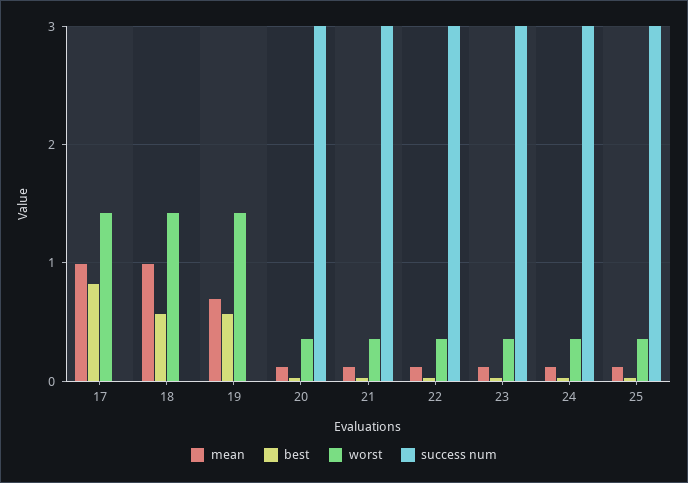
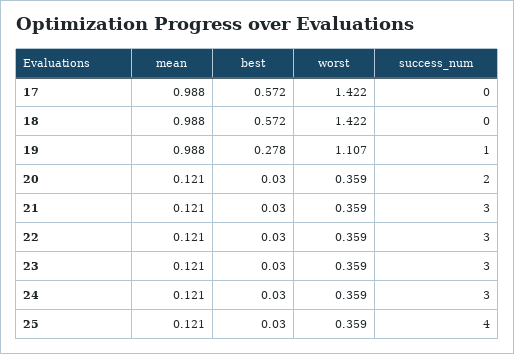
  {
    "mean": {
      "17": 0.988,
      "18": 0.988,
-     "19": 0.7,
+     "19": 0.988,
      "20": 0.121,
      "21": 0.121,
      "22": 0.121,
      "23": 0.121,
      "24": 0.121,
      "25": 0.121
    },
    "best": {
-     "17": 0.8,
+     "17": 0.572,
      "18": 0.572,
-     "19": 0.6,
+     "19": 0.278,
      "20": 0.03,
      "21": 0.03,
      "22": 0.03,
      "23": 0.03,
      "24": 0.03,
      "25": 0.03
    },
    "worst": {
      "17": 1.422,
      "18": 1.422,
-     "19": 1.4,
+     "19": 1.107,
      "20": 0.359,
      "21": 0.359,
      "22": 0.359,
      "23": 0.359,
      "24": 0.359,
      "25": 0.359
    },
    "success num": {
      "17": 0,
      "18": 0,
-     "19": 0,
+     "19": 1,
-     "20": 3,
+     "20": 2,
      "21": 3,
      "22": 3,
      "23": 3,
      "24": 3,
-     "25": 3
+     "25": 4
    }
  }

